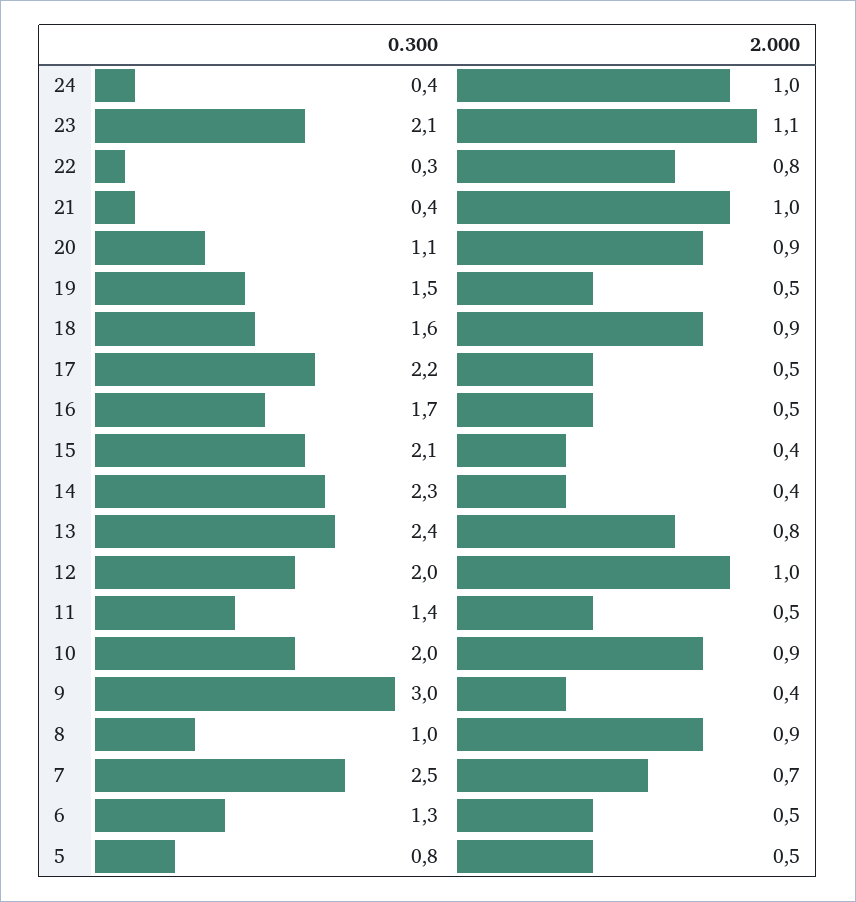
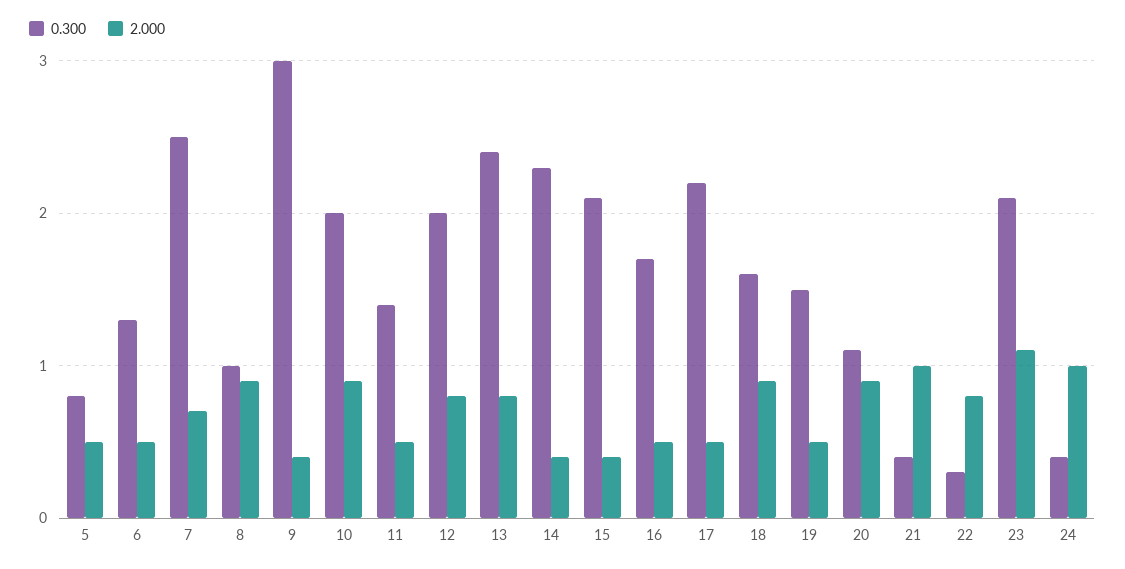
  {
    "0.300": {
      "24": 0.4,
      "23": 2.1,
      "22": 0.3,
      "21": 0.4,
      "20": 1.1,
      "19": 1.5,
      "18": 1.6,
      "17": 2.2,
      "16": 1.7,
      "15": 2.1,
      "14": 2.3,
      "13": 2.4,
      "12": 2,
      "11": 1.4,
      "10": 2,
      "9": 3,
      "8": 1,
      "7": 2.5,
      "6": 1.3,
      "5": 0.8
    },
    "2.000": {
      "24": 1,
      "23": 1.1,
      "22": 0.8,
      "21": 1,
      "20": 0.9,
      "19": 0.5,
      "18": 0.9,
      "17": 0.5,
      "16": 0.5,
      "15": 0.4,
      "14": 0.4,
      "13": 0.8,
-     "12": 1,
+     "12": 0.8,
      "11": 0.5,
      "10": 0.9,
      "9": 0.4,
      "8": 0.9,
      "7": 0.7,
      "6": 0.5,
      "5": 0.5
    }
  }

